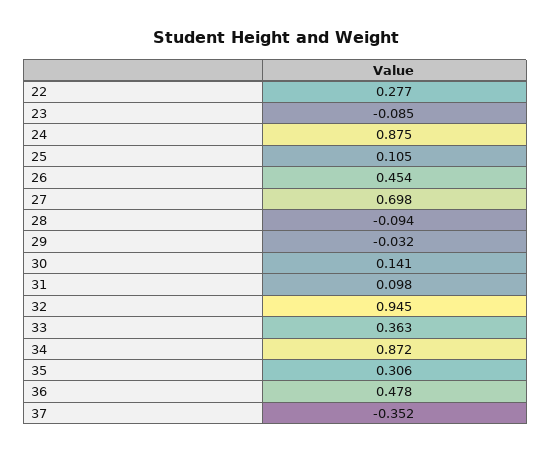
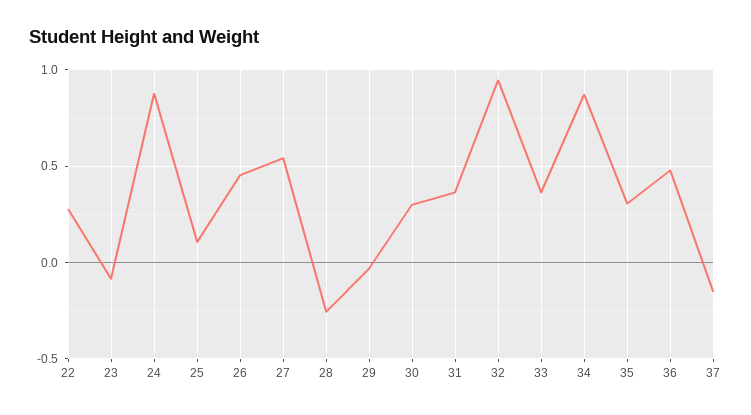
  {
    "22": 0.277,
    "23": -0.085,
    "24": 0.875,
    "25": 0.105,
    "26": 0.454,
-   "27": 0.698,
+   "27": 0.55,
-   "28": -0.094,
+   "28": -0.25,
    "29": -0.032,
-   "30": 0.141,
+   "30": 0.3,
-   "31": 0.098,
+   "31": 0.35,
    "32": 0.945,
    "33": 0.363,
    "34": 0.872,
    "35": 0.306,
    "36": 0.478,
-   "37": -0.352
+   "37": -0.15
  }

